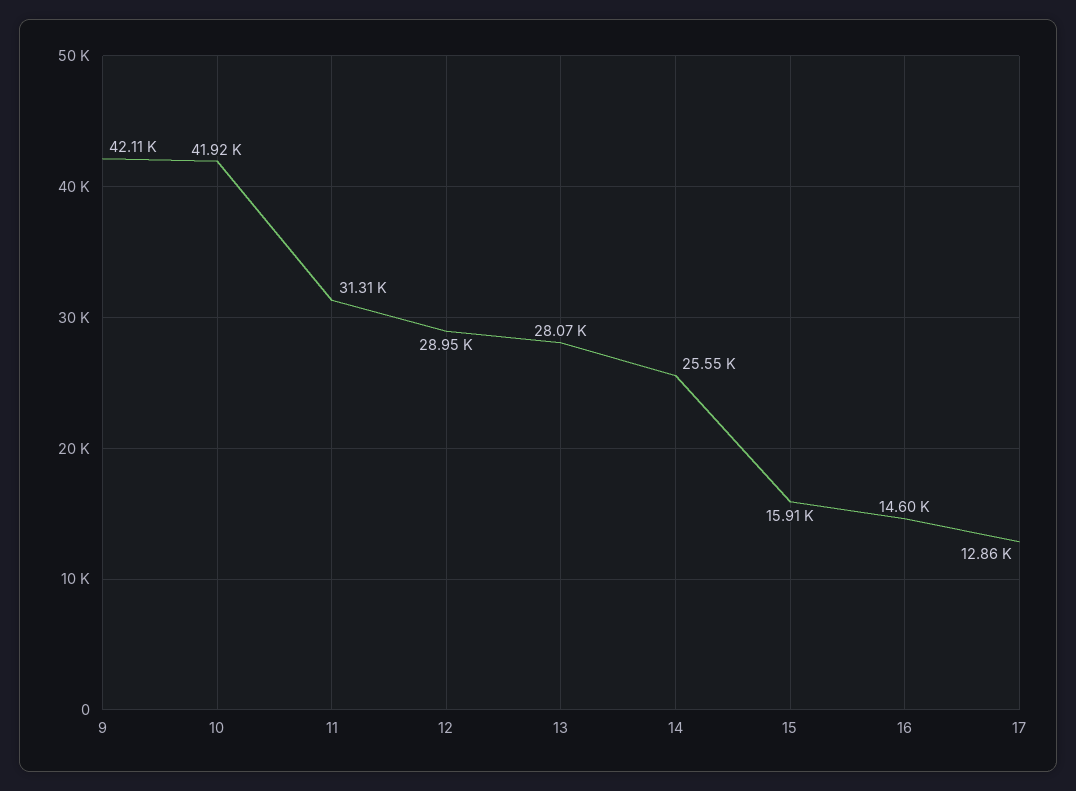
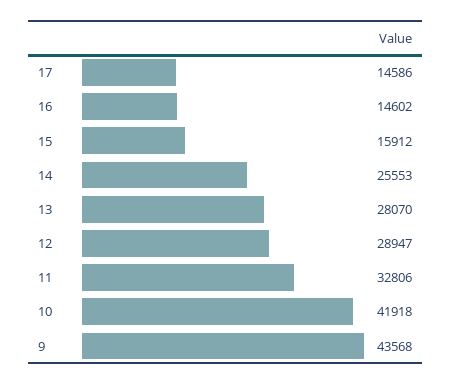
  {
-   "9": 42110,
+   "9": 43568,
    "10": 41918,
-   "11": 31310,
+   "11": 32806,
    "12": 28947,
    "13": 28070,
    "14": 25553,
    "15": 15912,
    "16": 14602,
-   "17": 12860
+   "17": 14586
  }

